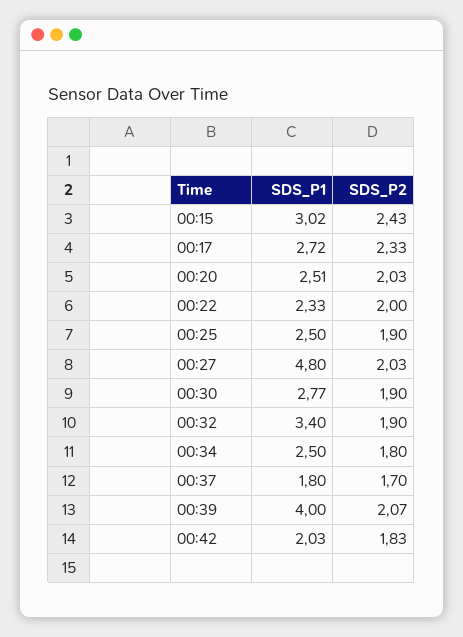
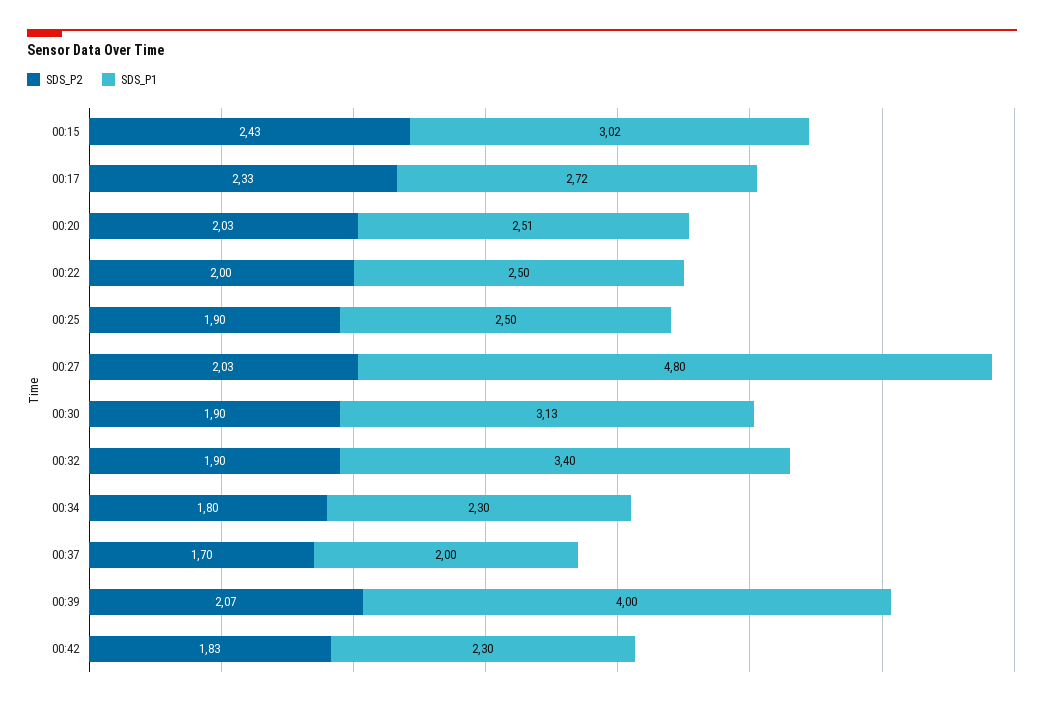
  {
    "SDS_P1": {
      "00:15": 3.02,
      "00:17": 2.72,
      "00:20": 2.51,
-     "00:22": 2.33,
+     "00:22": 2.5,
      "00:25": 2.5,
      "00:27": 4.8,
-     "00:30": 2.77,
+     "00:30": 3.13,
      "00:32": 3.4,
-     "00:34": 2.5,
+     "00:34": 2.3,
-     "00:37": 1.8,
+     "00:37": 2,
      "00:39": 4,
-     "00:42": 2.03
+     "00:42": 2.3
    },
    "SDS_P2": {
      "00:15": 2.43,
      "00:17": 2.33,
      "00:20": 2.03,
      "00:22": 2,
      "00:25": 1.9,
      "00:27": 2.03,
      "00:30": 1.9,
      "00:32": 1.9,
      "00:34": 1.8,
      "00:37": 1.7,
      "00:39": 2.07,
      "00:42": 1.83
    }
  }

